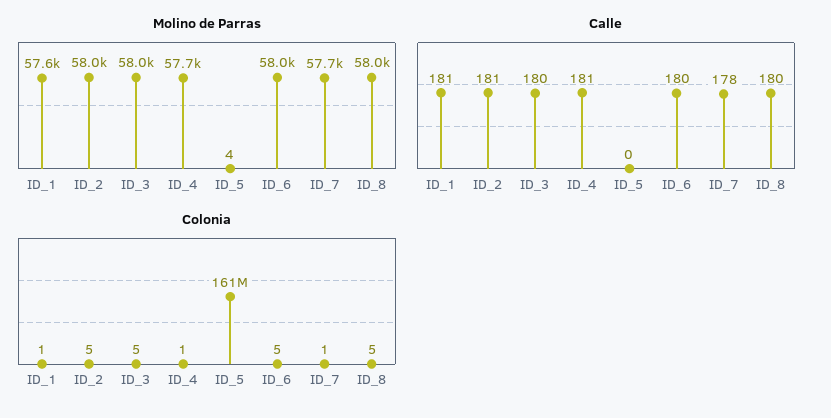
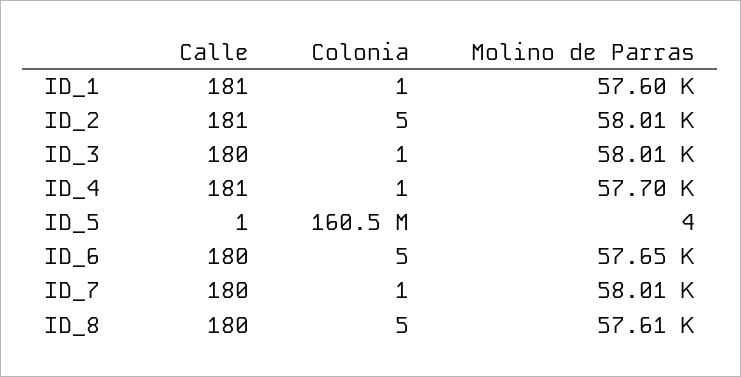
  {
    "Molino de Parras": {
      "ID_1": 57600,
      "ID_2": 58010,
      "ID_3": 58010,
      "ID_4": 57700,
      "ID_5": 4,
-     "ID_6": 58000,
+     "ID_6": 57650,
-     "ID_7": 57700,
+     "ID_7": 58010,
-     "ID_8": 58000
+     "ID_8": 57610
    },
    "Calle": {
      "ID_1": 181,
      "ID_2": 181,
      "ID_3": 180,
      "ID_4": 181,
-     "ID_5": 0,
+     "ID_5": 1,
      "ID_6": 180,
-     "ID_7": 178,
+     "ID_7": 180,
      "ID_8": 180
    },
    "Colonia": {
      "ID_1": 1,
      "ID_2": 5,
-     "ID_3": 5,
+     "ID_3": 1,
      "ID_4": 1,
      "ID_5": 160500000,
      "ID_6": 5,
      "ID_7": 1,
      "ID_8": 5
    }
  }

